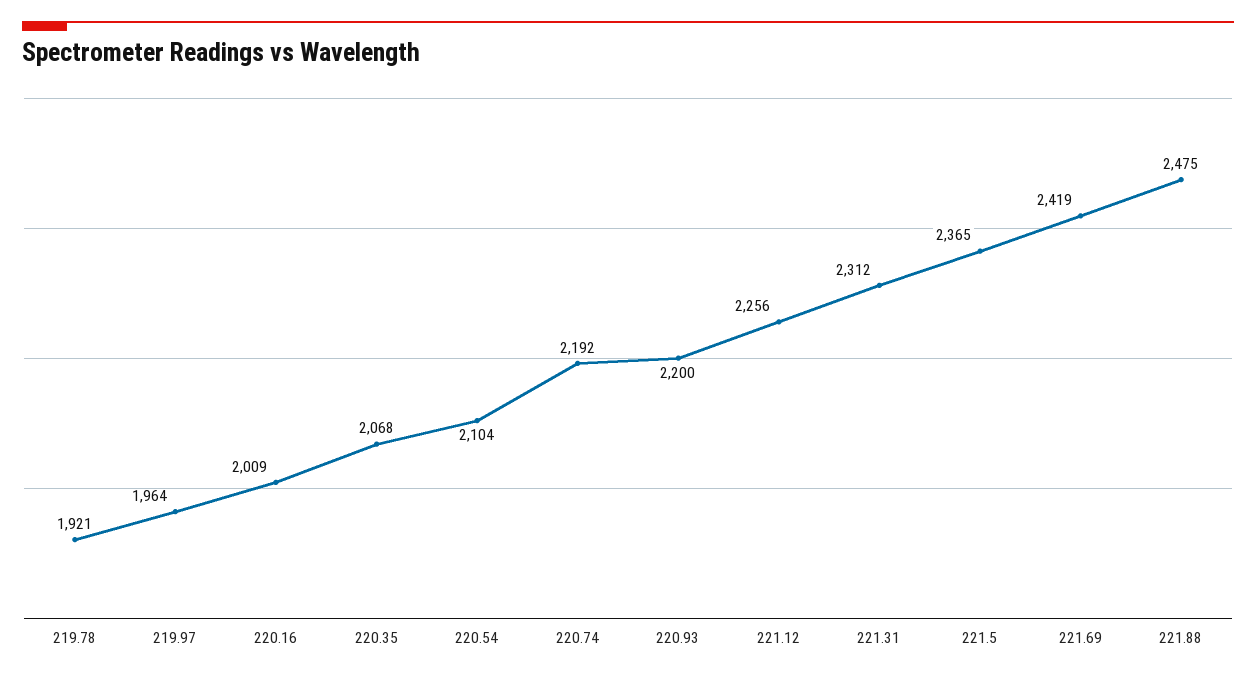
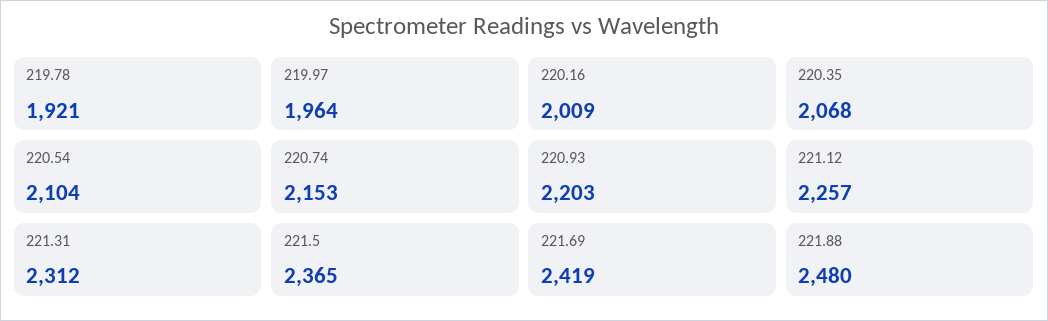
  {
    "219.78": 1921,
    "219.97": 1964,
    "220.16": 2009,
    "220.35": 2068,
    "220.54": 2104,
-   "220.74": 2192,
+   "220.74": 2153,
-   "220.93": 2200,
+   "220.93": 2203,
-   "221.12": 2256,
+   "221.12": 2257,
    "221.31": 2312,
    "221.5": 2365,
    "221.69": 2419,
-   "221.88": 2475
+   "221.88": 2480
  }

